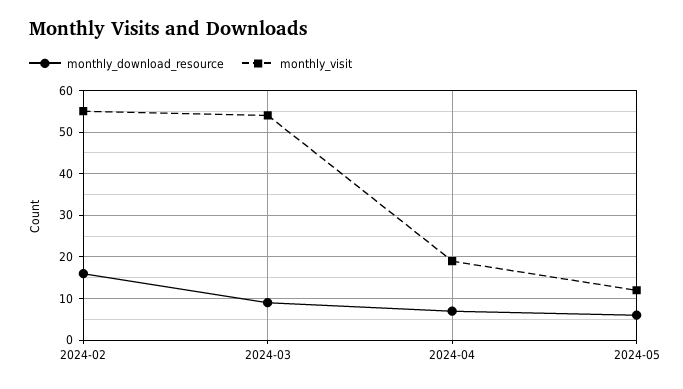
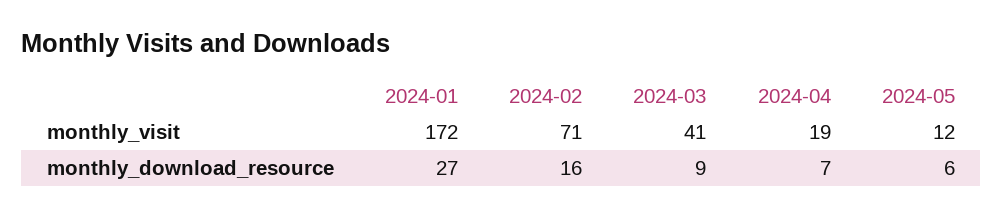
  {
    "monthly_download_resource": {
      "2024-02": 16,
      "2024-03": 9,
      "2024-04": 7,
-     "2024-05": 6
+     "2024-05": 6,
+     "2024-01": 27
    },
    "monthly_visit": {
-     "2024-02": 55,
+     "2024-02": 71,
-     "2024-03": 55,
+     "2024-03": 41,
      "2024-04": 19,
-     "2024-05": 12
+     "2024-05": 12,
+     "2024-01": 172
    }
  }

